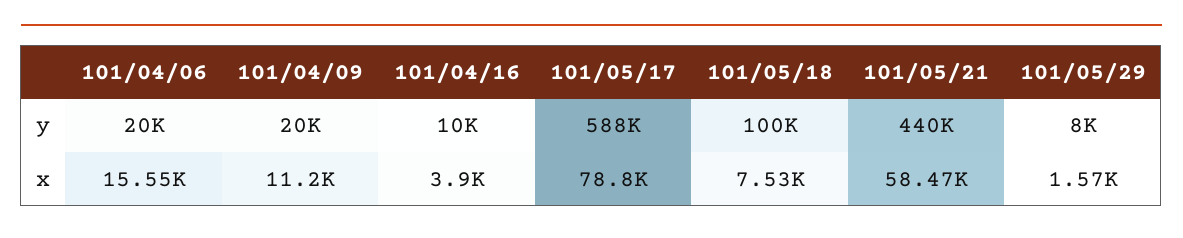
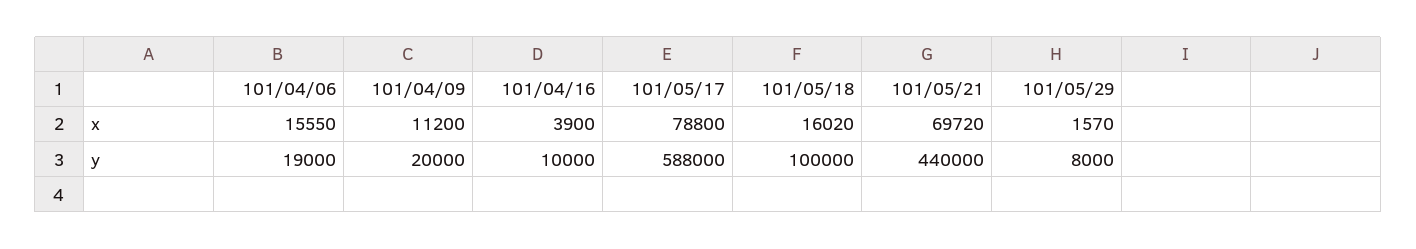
  {
    "101/04/06": {
-     "y": 20000,
+     "y": 19000,
      "x": 15550
    },
    "101/04/09": {
      "y": 20000,
      "x": 11200
    },
    "101/04/16": {
      "y": 10000,
      "x": 3900
    },
    "101/05/17": {
      "y": 588000,
      "x": 78800
    },
    "101/05/18": {
      "y": 100000,
-     "x": 7530
+     "x": 16020
    },
    "101/05/21": {
      "y": 440000,
-     "x": 58470
+     "x": 69720
    },
    "101/05/29": {
      "y": 8000,
      "x": 1570
    }
  }

